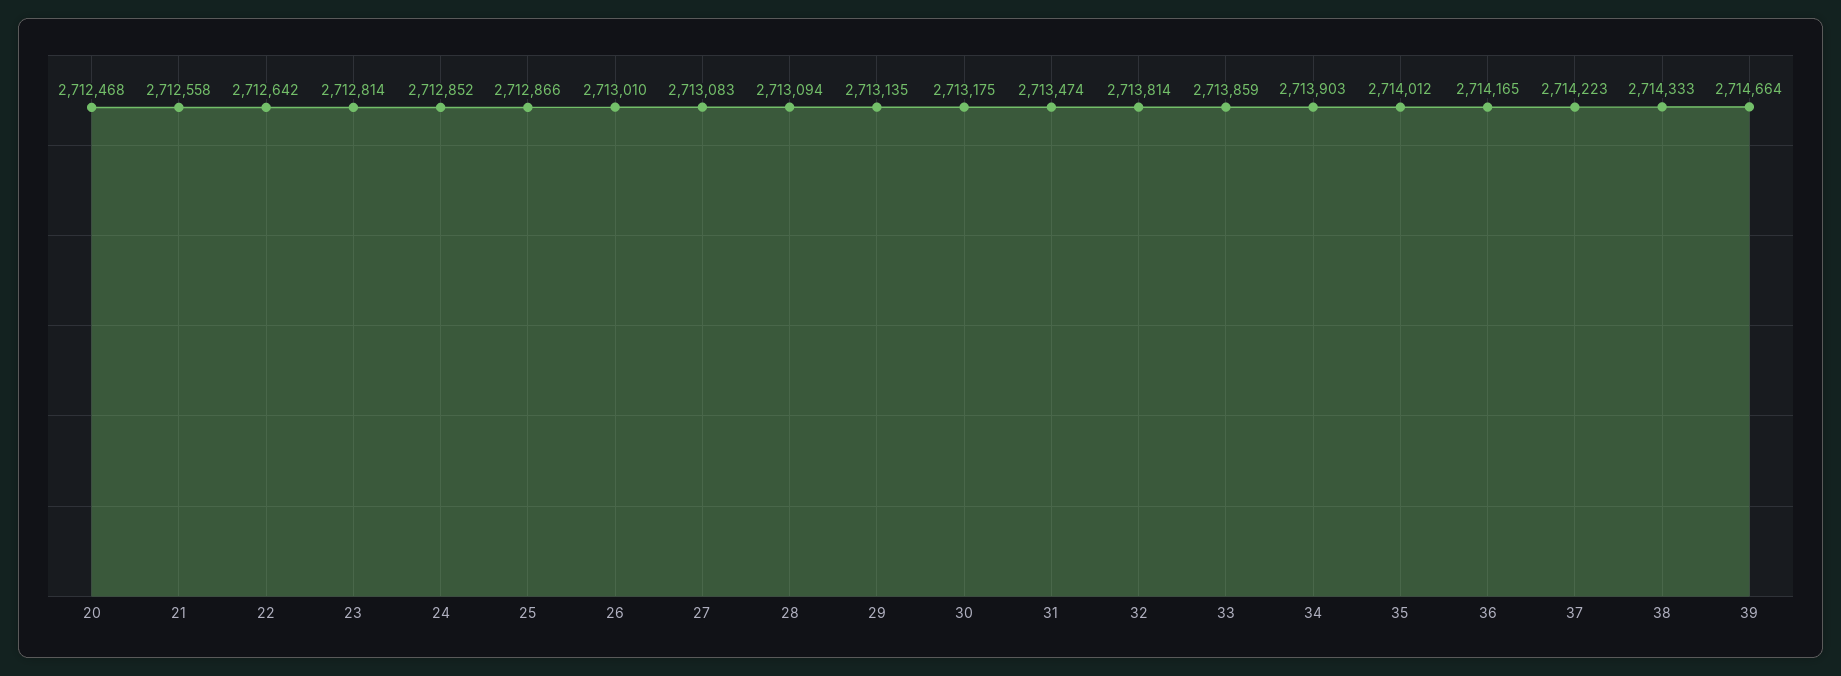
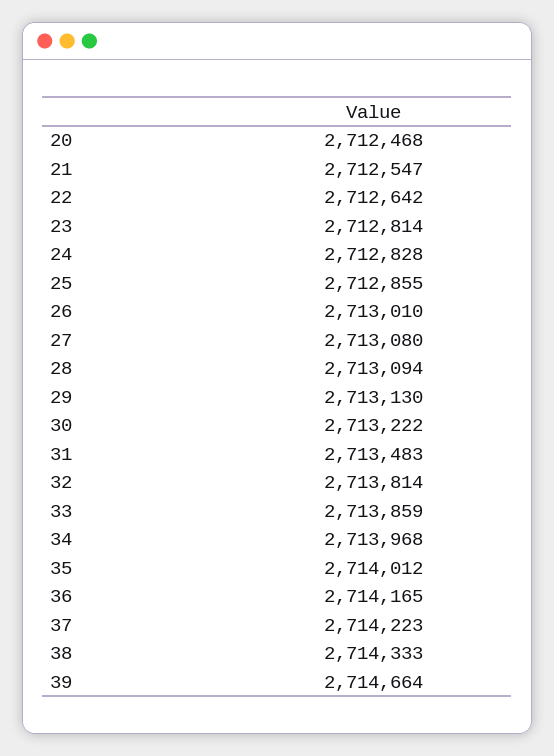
  {
    "20": 2712468,
-   "21": 2712558,
+   "21": 2712547,
    "22": 2712642,
    "23": 2712814,
-   "24": 2712852,
+   "24": 2712828,
-   "25": 2712866,
+   "25": 2712855,
    "26": 2713010,
-   "27": 2713083,
+   "27": 2713080,
    "28": 2713094,
-   "29": 2713135,
+   "29": 2713130,
-   "30": 2713175,
+   "30": 2713222,
-   "31": 2713474,
+   "31": 2713483,
    "32": 2713814,
    "33": 2713859,
-   "34": 2713903,
+   "34": 2713968,
    "35": 2714012,
    "36": 2714165,
    "37": 2714223,
    "38": 2714333,
    "39": 2714664
  }

